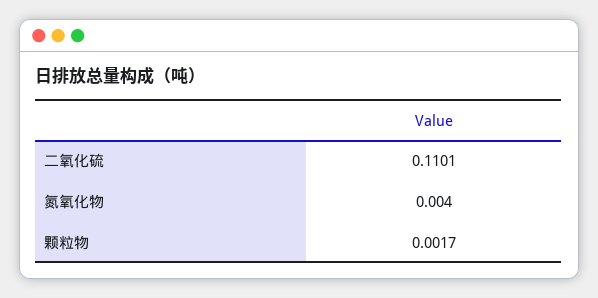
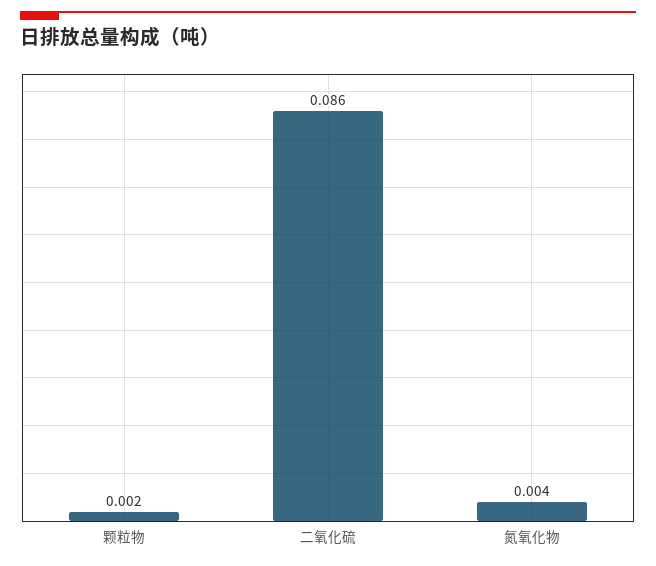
  {
-   "二氧化硫": 0.1101,
+   "二氧化硫": 0.086,
    "氮氧化物": 0.004,
    "颗粒物": 0.0017
  }

